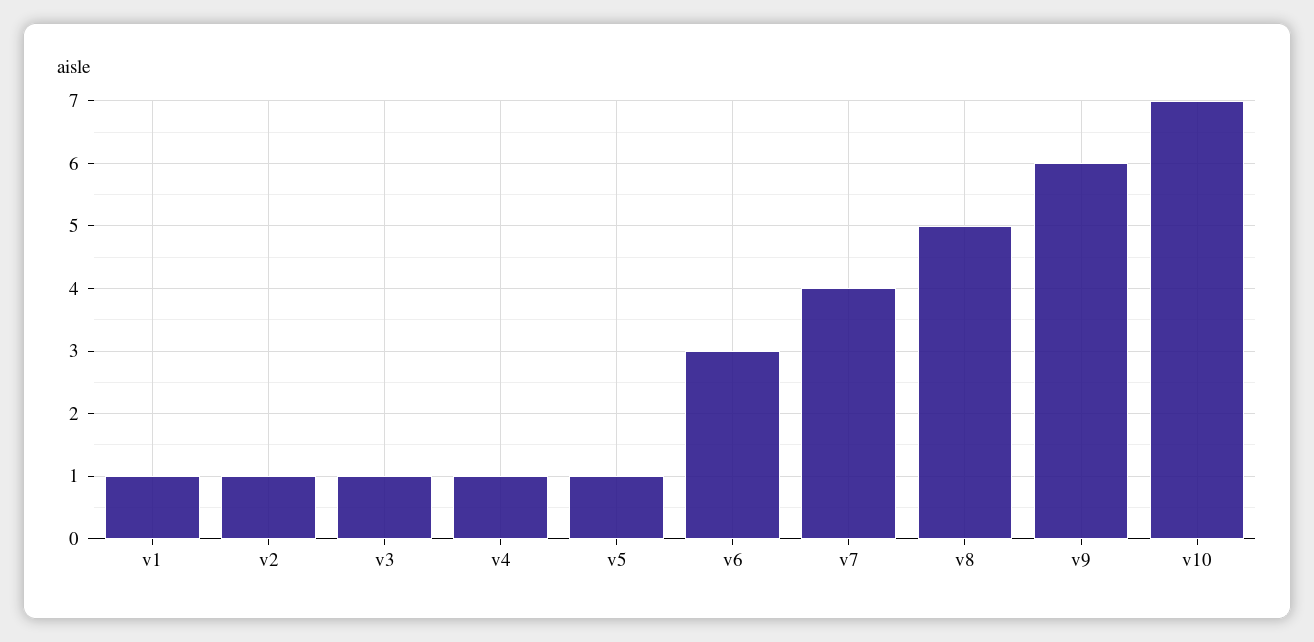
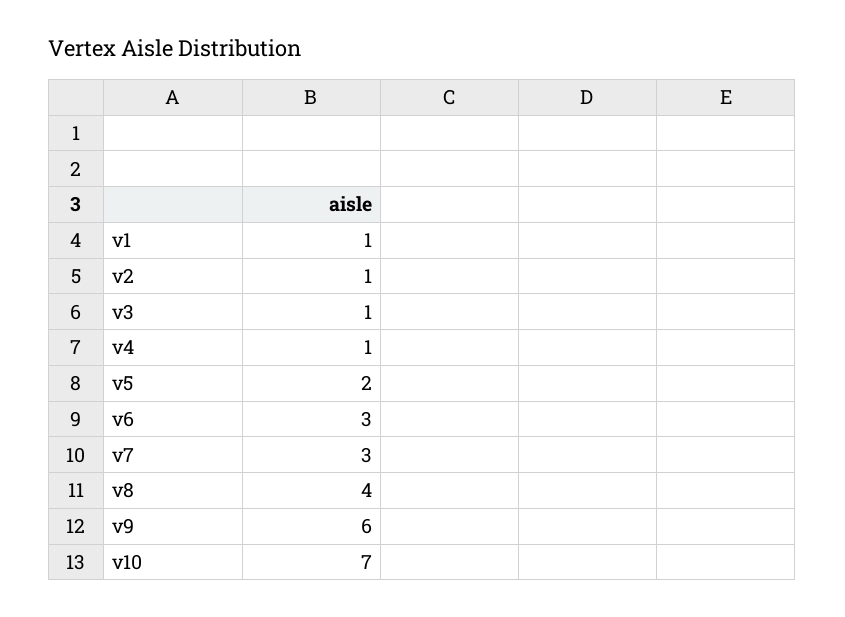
  {
    "v1": 1,
    "v2": 1,
    "v3": 1,
    "v4": 1,
-   "v5": 1,
+   "v5": 2,
    "v6": 3,
-   "v7": 4,
+   "v7": 3,
-   "v8": 5,
+   "v8": 4,
    "v9": 6,
    "v10": 7
  }

